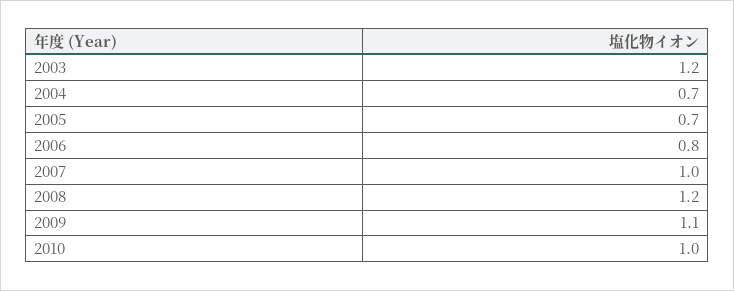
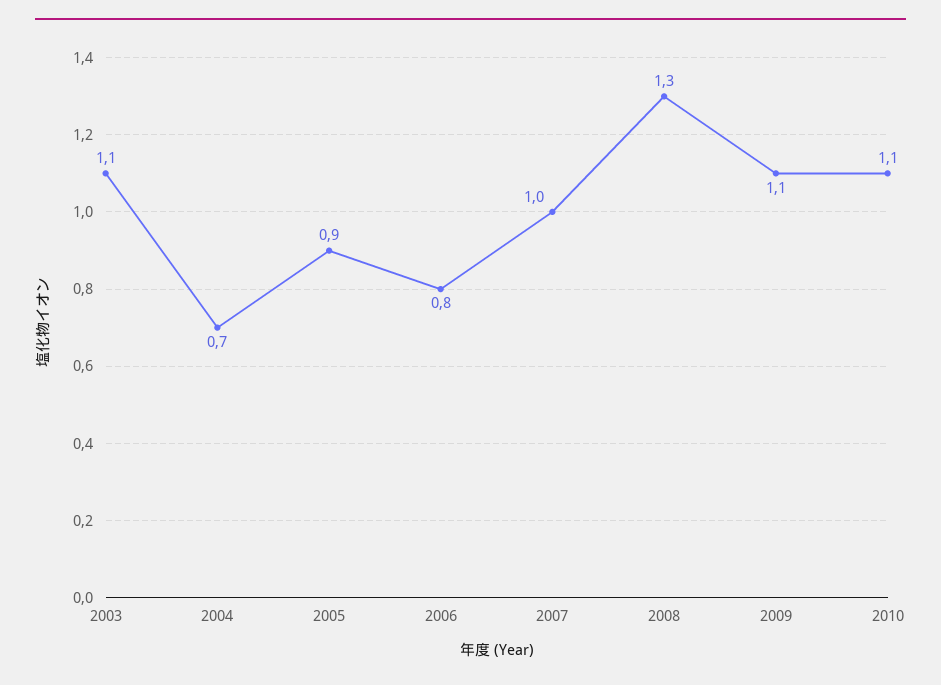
  {
-   "2003": 1.2,
+   "2003": 1.1,
    "2004": 0.7,
-   "2005": 0.7,
+   "2005": 0.9,
    "2006": 0.8,
    "2007": 1,
-   "2008": 1.2,
+   "2008": 1.3,
    "2009": 1.1,
-   "2010": 1
+   "2010": 1.1
  }

